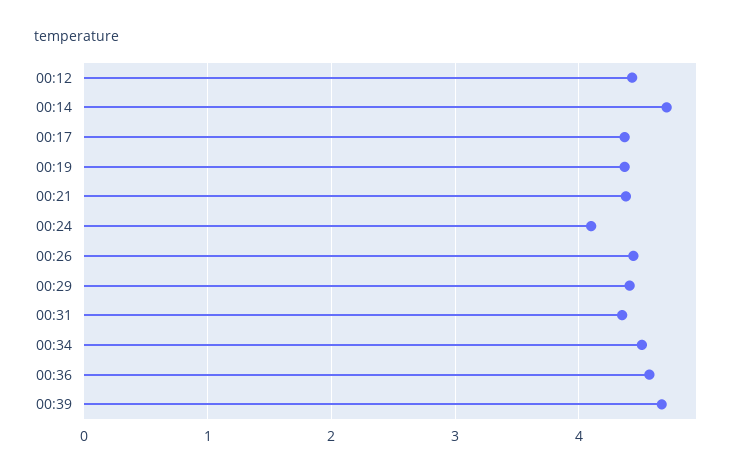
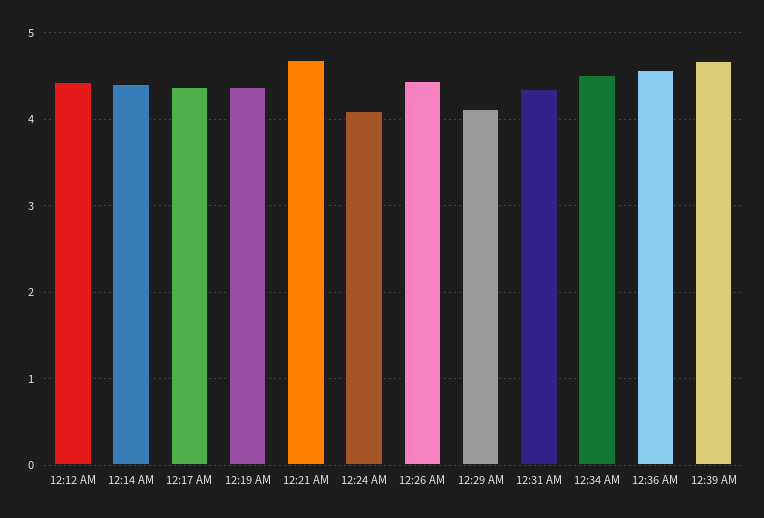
  {
    "00:12": 4.4,
-   "00:14": 4.7,
+   "00:14": 4.4,
    "00:17": 4.4,
    "00:19": 4.4,
-   "00:21": 4.4,
+   "00:21": 4.7,
    "00:24": 4.1,
    "00:26": 4.4,
-   "00:29": 4.4,
+   "00:29": 4.1,
    "00:31": 4.4,
    "00:34": 4.5,
    "00:36": 4.6,
    "00:39": 4.7
  }

